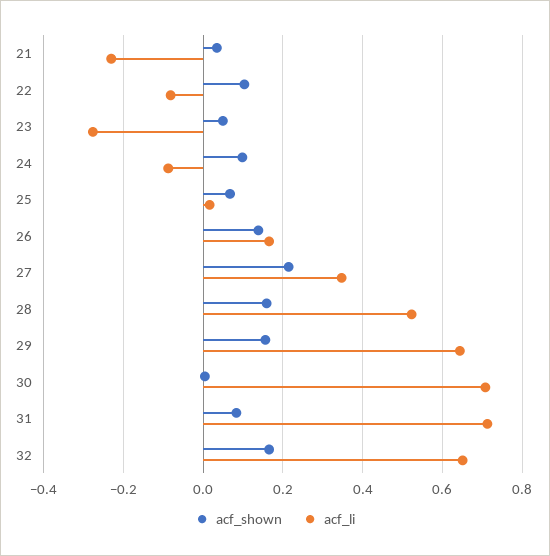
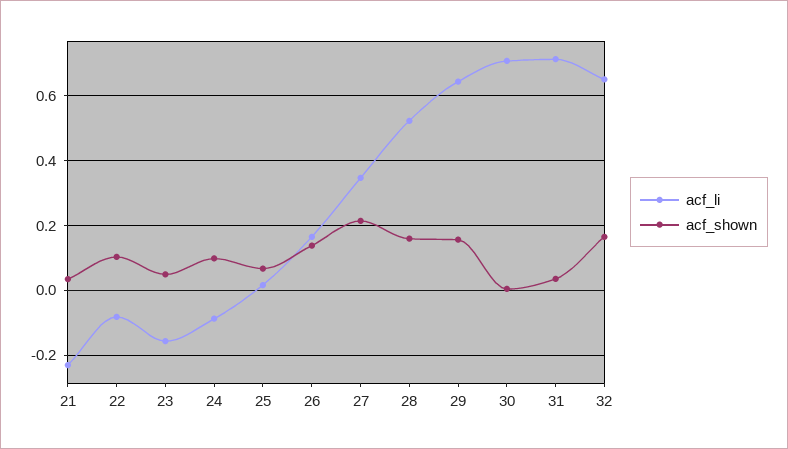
  {
    "acf_shown": {
      "21": 0.04,
      "22": 0.1,
      "23": 0.04,
      "24": 0.1,
      "25": 0.06,
      "26": 0.14,
      "27": 0.22,
      "28": 0.16,
      "29": 0.16,
      "30": 0,
-     "31": 0.08,
+     "31": 0.04,
      "32": 0.16
    },
    "acf_li": {
      "21": -0.24,
      "22": -0.08,
-     "23": -0.28,
+     "23": -0.16,
      "24": -0.08,
      "25": 0.02,
      "26": 0.16,
      "27": 0.34,
      "28": 0.52,
      "29": 0.64,
      "30": 0.7,
      "31": 0.72,
      "32": 0.66
    }
  }

